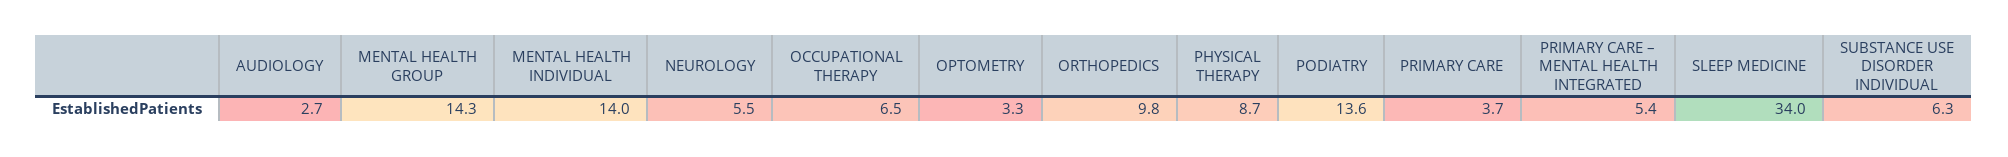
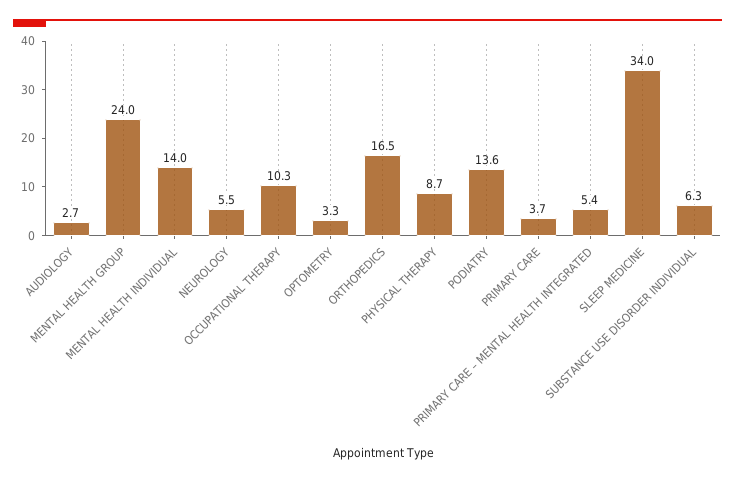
  {
    "AUDIOLOGY": 2.7,
-   "MENTAL HEALTH GROUP": 14.3,
+   "MENTAL HEALTH GROUP": 24,
    "MENTAL HEALTH INDIVIDUAL": 14,
    "NEUROLOGY": 5.5,
-   "OCCUPATIONAL THERAPY": 6.5,
+   "OCCUPATIONAL THERAPY": 10.3,
    "OPTOMETRY": 3.3,
-   "ORTHOPEDICS": 9.8,
+   "ORTHOPEDICS": 16.5,
    "PHYSICAL THERAPY": 8.7,
    "PODIATRY": 13.6,
    "PRIMARY CARE": 3.7,
    "PRIMARY CARE – MENTAL HEALTH INTEGRATED": 5.4,
    "SLEEP MEDICINE": 34,
    "SUBSTANCE USE DISORDER INDIVIDUAL": 6.3
  }

